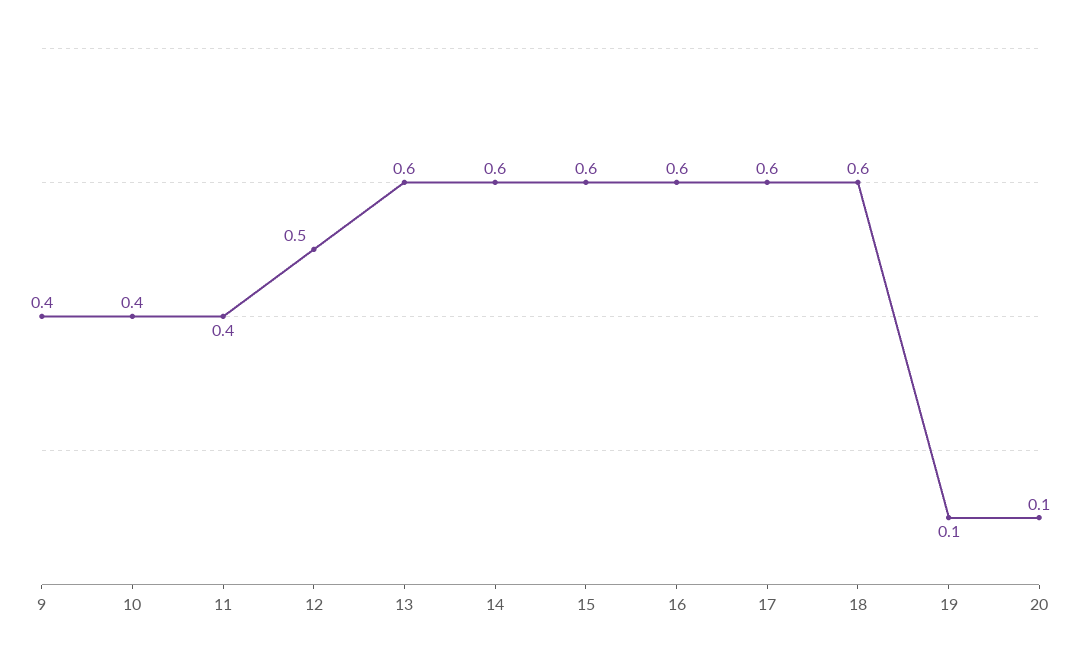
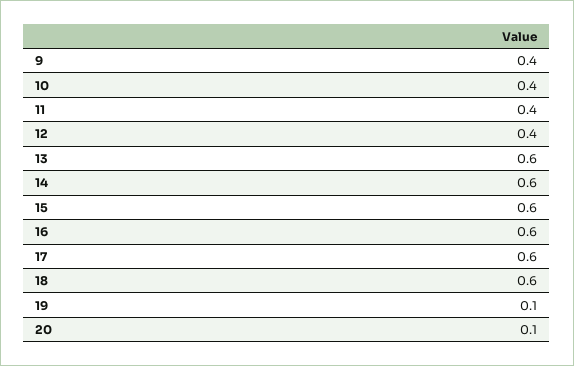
  {
    "9": 0.4,
    "10": 0.4,
    "11": 0.4,
-   "12": 0.5,
+   "12": 0.4,
    "13": 0.6,
    "14": 0.6,
    "15": 0.6,
    "16": 0.6,
    "17": 0.6,
    "18": 0.6,
    "19": 0.1,
    "20": 0.1
  }

